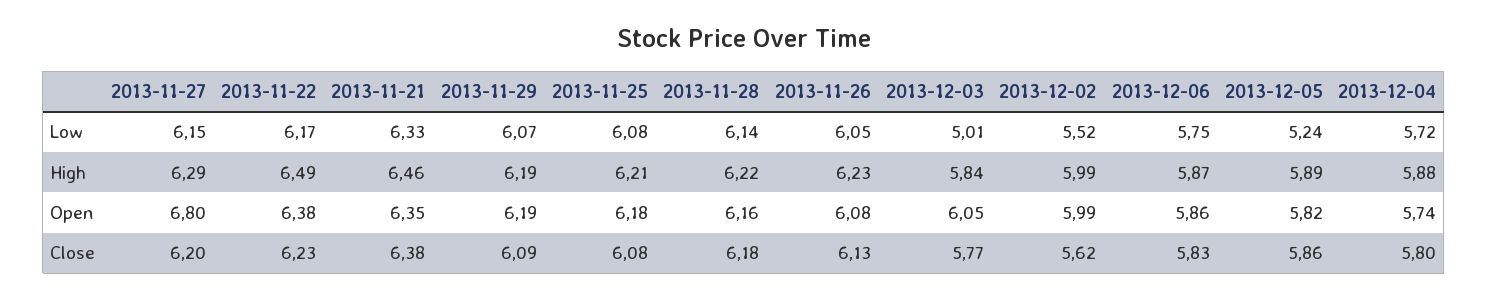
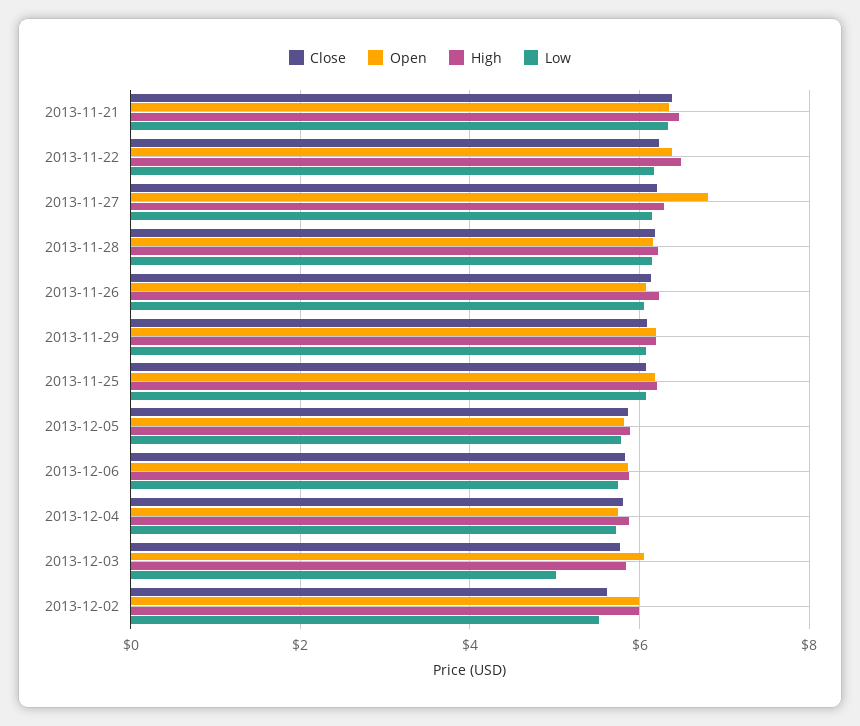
  {
    "Low": {
      "2013-11-27": 6.15,
      "2013-11-22": 6.17,
      "2013-11-21": 6.33,
      "2013-11-29": 6.07,
      "2013-11-25": 6.08,
      "2013-11-28": 6.14,
      "2013-11-26": 6.05,
      "2013-12-03": 5.01,
      "2013-12-02": 5.52,
      "2013-12-06": 5.75,
-     "2013-12-05": 5.24,
+     "2013-12-05": 5.8,
      "2013-12-04": 5.72
    },
    "High": {
      "2013-11-27": 6.29,
      "2013-11-22": 6.49,
      "2013-11-21": 6.46,
      "2013-11-29": 6.19,
      "2013-11-25": 6.21,
      "2013-11-28": 6.22,
      "2013-11-26": 6.23,
      "2013-12-03": 5.84,
      "2013-12-02": 5.99,
      "2013-12-06": 5.87,
      "2013-12-05": 5.89,
      "2013-12-04": 5.88
    },
    "Open": {
      "2013-11-27": 6.8,
      "2013-11-22": 6.38,
      "2013-11-21": 6.35,
      "2013-11-29": 6.19,
      "2013-11-25": 6.18,
      "2013-11-28": 6.16,
      "2013-11-26": 6.08,
      "2013-12-03": 6.05,
      "2013-12-02": 5.99,
      "2013-12-06": 5.86,
      "2013-12-05": 5.82,
      "2013-12-04": 5.74
    },
    "Close": {
      "2013-11-27": 6.2,
      "2013-11-22": 6.23,
      "2013-11-21": 6.38,
      "2013-11-29": 6.09,
      "2013-11-25": 6.08,
      "2013-11-28": 6.18,
      "2013-11-26": 6.13,
      "2013-12-03": 5.77,
      "2013-12-02": 5.62,
      "2013-12-06": 5.83,
      "2013-12-05": 5.86,
      "2013-12-04": 5.8
    }
  }

